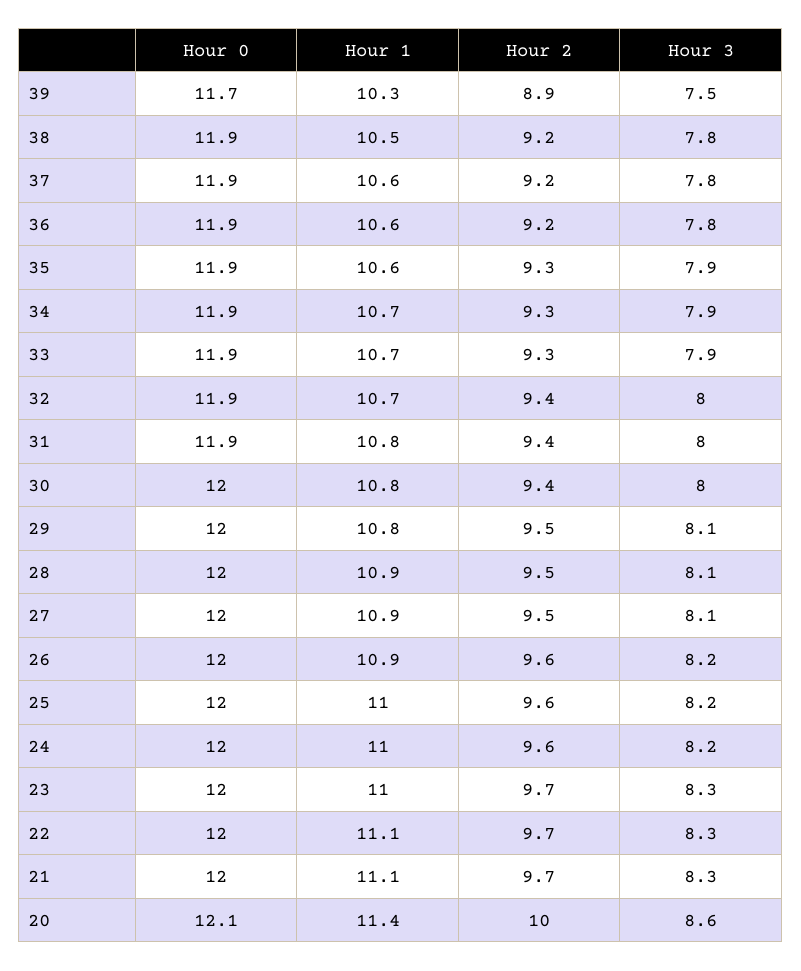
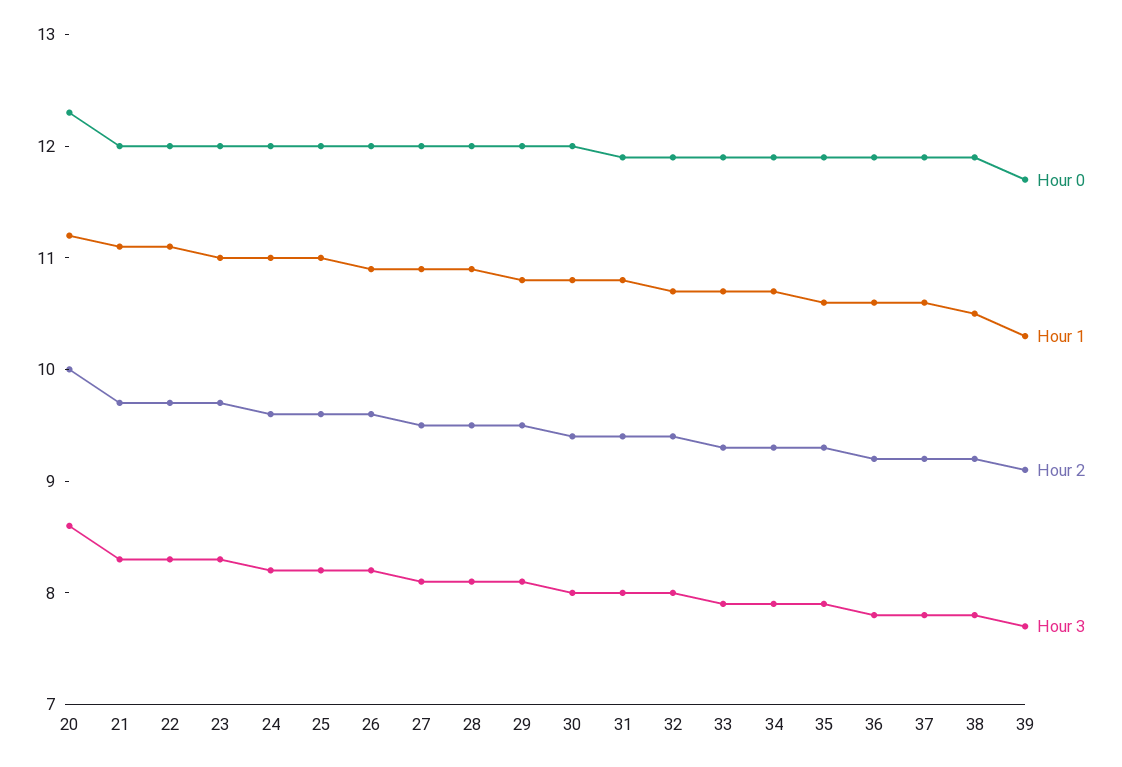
  {
    "Hour 0": {
      "39": 11.7,
      "38": 11.9,
      "37": 11.9,
      "36": 11.9,
      "35": 11.9,
      "34": 11.9,
      "33": 11.9,
      "32": 11.9,
      "31": 11.9,
      "30": 12,
      "29": 12,
      "28": 12,
      "27": 12,
      "26": 12,
      "25": 12,
      "24": 12,
      "23": 12,
      "22": 12,
      "21": 12,
-     "20": 12.1
+     "20": 12.3
    },
    "Hour 1": {
      "39": 10.3,
      "38": 10.5,
      "37": 10.6,
      "36": 10.6,
      "35": 10.6,
      "34": 10.7,
      "33": 10.7,
      "32": 10.7,
      "31": 10.8,
      "30": 10.8,
      "29": 10.8,
      "28": 10.9,
      "27": 10.9,
      "26": 10.9,
      "25": 11,
      "24": 11,
      "23": 11,
      "22": 11.1,
      "21": 11.1,
-     "20": 11.4
+     "20": 11.2
    },
    "Hour 2": {
-     "39": 8.9,
+     "39": 9.1,
      "38": 9.2,
      "37": 9.2,
      "36": 9.2,
      "35": 9.3,
      "34": 9.3,
      "33": 9.3,
      "32": 9.4,
      "31": 9.4,
      "30": 9.4,
      "29": 9.5,
      "28": 9.5,
      "27": 9.5,
      "26": 9.6,
      "25": 9.6,
      "24": 9.6,
      "23": 9.7,
      "22": 9.7,
      "21": 9.7,
      "20": 10
    },
    "Hour 3": {
-     "39": 7.5,
+     "39": 7.7,
      "38": 7.8,
      "37": 7.8,
      "36": 7.8,
      "35": 7.9,
      "34": 7.9,
      "33": 7.9,
      "32": 8,
      "31": 8,
      "30": 8,
      "29": 8.1,
      "28": 8.1,
      "27": 8.1,
      "26": 8.2,
      "25": 8.2,
      "24": 8.2,
      "23": 8.3,
      "22": 8.3,
      "21": 8.3,
      "20": 8.6
    }
  }

